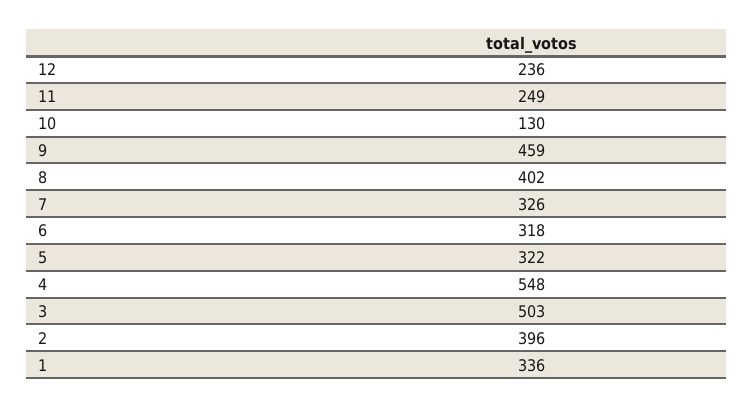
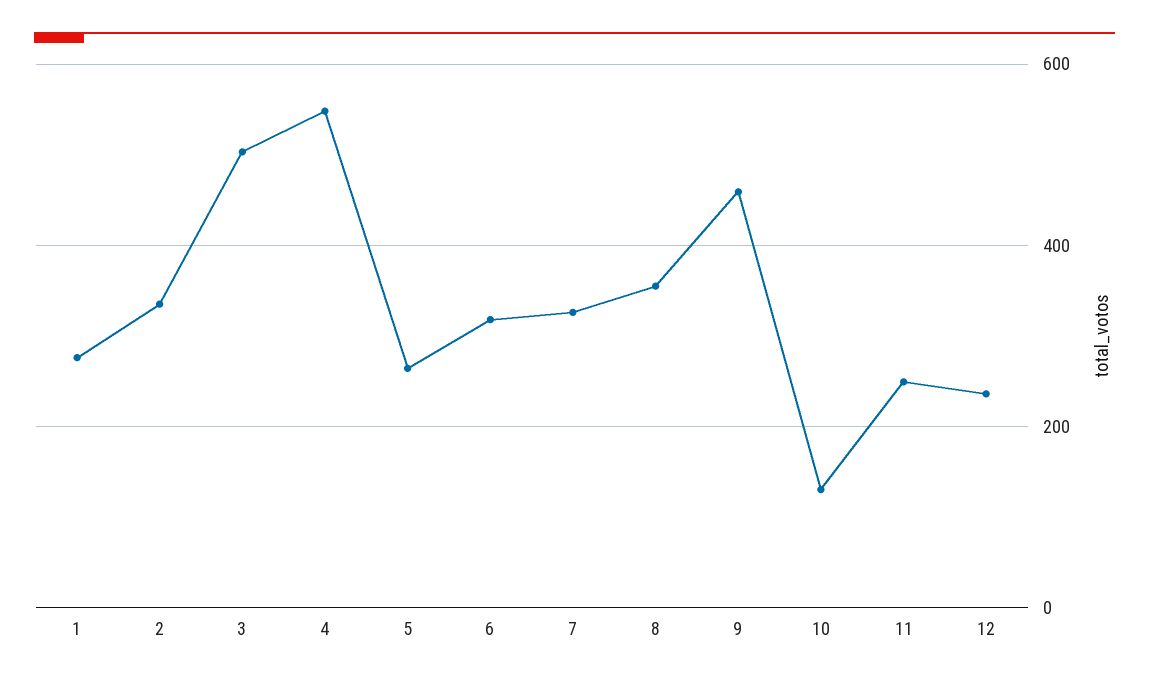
  {
    "12": 236,
    "11": 249,
    "10": 130,
    "9": 459,
-   "8": 402,
+   "8": 360,
    "7": 326,
    "6": 318,
-   "5": 322,
+   "5": 260,
    "4": 548,
    "3": 503,
-   "2": 396,
+   "2": 340,
-   "1": 336
+   "1": 280
  }

